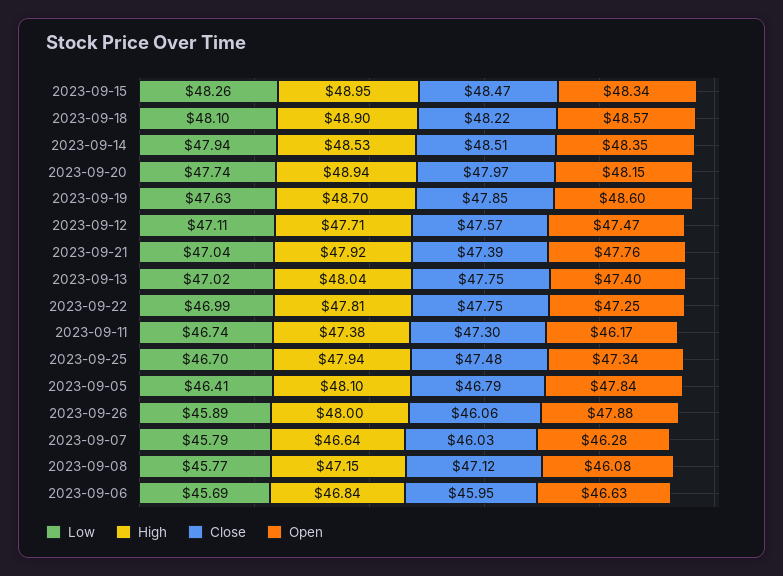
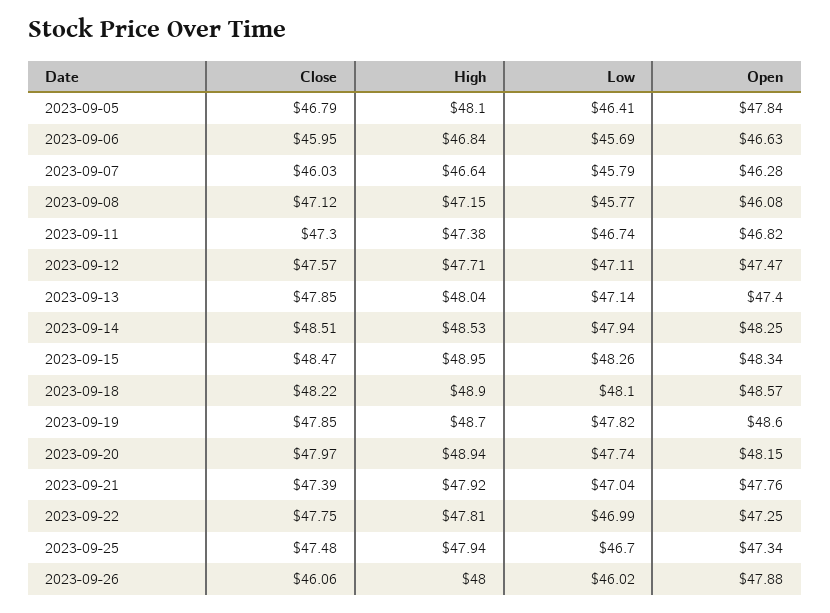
  {
    "Low": {
      "2023-09-15": 48.26,
      "2023-09-18": 48.1,
      "2023-09-14": 47.94,
      "2023-09-20": 47.74,
-     "2023-09-19": 47.63,
+     "2023-09-19": 47.82,
      "2023-09-12": 47.11,
      "2023-09-21": 47.04,
-     "2023-09-13": 47.02,
+     "2023-09-13": 47.14,
      "2023-09-22": 46.99,
      "2023-09-11": 46.74,
      "2023-09-25": 46.7,
      "2023-09-05": 46.41,
-     "2023-09-26": 45.89,
+     "2023-09-26": 46.02,
      "2023-09-07": 45.79,
      "2023-09-08": 45.77,
      "2023-09-06": 45.69
    },
    "High": {
      "2023-09-15": 48.95,
      "2023-09-18": 48.9,
      "2023-09-14": 48.53,
      "2023-09-20": 48.94,
      "2023-09-19": 48.7,
      "2023-09-12": 47.71,
      "2023-09-21": 47.92,
      "2023-09-13": 48.04,
      "2023-09-22": 47.81,
      "2023-09-11": 47.38,
      "2023-09-25": 47.94,
      "2023-09-05": 48.1,
      "2023-09-26": 48,
      "2023-09-07": 46.64,
      "2023-09-08": 47.15,
      "2023-09-06": 46.84
    },
    "Close": {
      "2023-09-15": 48.47,
      "2023-09-18": 48.22,
      "2023-09-14": 48.51,
      "2023-09-20": 47.97,
      "2023-09-19": 47.85,
      "2023-09-12": 47.57,
      "2023-09-21": 47.39,
-     "2023-09-13": 47.75,
+     "2023-09-13": 47.85,
      "2023-09-22": 47.75,
      "2023-09-11": 47.3,
      "2023-09-25": 47.48,
      "2023-09-05": 46.79,
      "2023-09-26": 46.06,
      "2023-09-07": 46.03,
      "2023-09-08": 47.12,
      "2023-09-06": 45.95
    },
    "Open": {
      "2023-09-15": 48.34,
      "2023-09-18": 48.57,
-     "2023-09-14": 48.35,
+     "2023-09-14": 48.25,
      "2023-09-20": 48.15,
      "2023-09-19": 48.6,
      "2023-09-12": 47.47,
      "2023-09-21": 47.76,
      "2023-09-13": 47.4,
      "2023-09-22": 47.25,
-     "2023-09-11": 46.17,
+     "2023-09-11": 46.82,
      "2023-09-25": 47.34,
      "2023-09-05": 47.84,
      "2023-09-26": 47.88,
      "2023-09-07": 46.28,
      "2023-09-08": 46.08,
      "2023-09-06": 46.63
    }
  }

